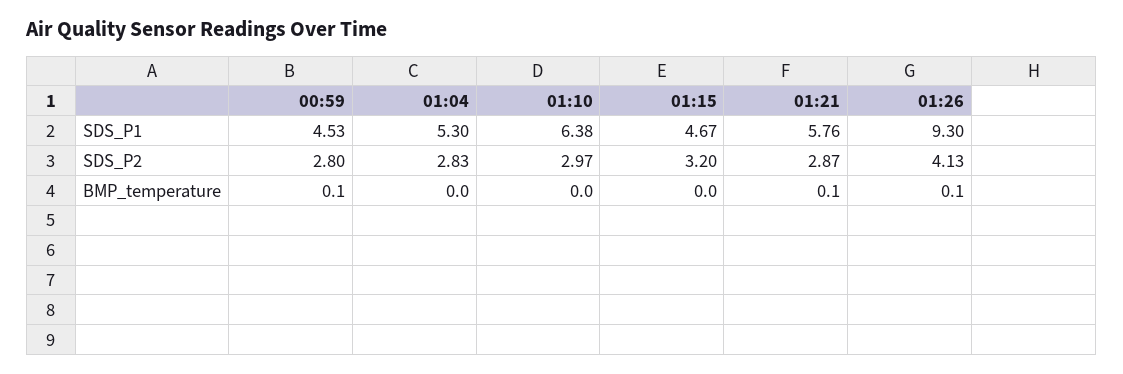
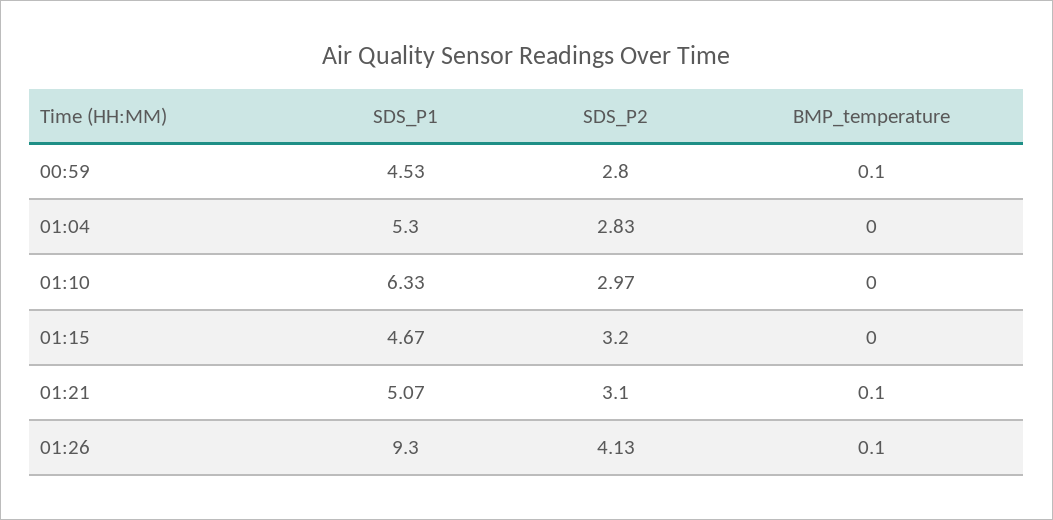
  {
    "00:59": {
      "SDS_P1": 4.53,
      "SDS_P2": 2.8,
      "BMP_temperature": 0.1
    },
    "01:04": {
      "SDS_P1": 5.3,
      "SDS_P2": 2.83,
      "BMP_temperature": 0
    },
    "01:10": {
-     "SDS_P1": 6.38,
+     "SDS_P1": 6.33,
      "SDS_P2": 2.97,
      "BMP_temperature": 0
    },
    "01:15": {
      "SDS_P1": 4.67,
      "SDS_P2": 3.2,
      "BMP_temperature": 0
    },
    "01:21": {
-     "SDS_P1": 5.76,
+     "SDS_P1": 5.07,
-     "SDS_P2": 2.87,
+     "SDS_P2": 3.1,
      "BMP_temperature": 0.1
    },
    "01:26": {
      "SDS_P1": 9.3,
      "SDS_P2": 4.13,
      "BMP_temperature": 0.1
    }
  }

